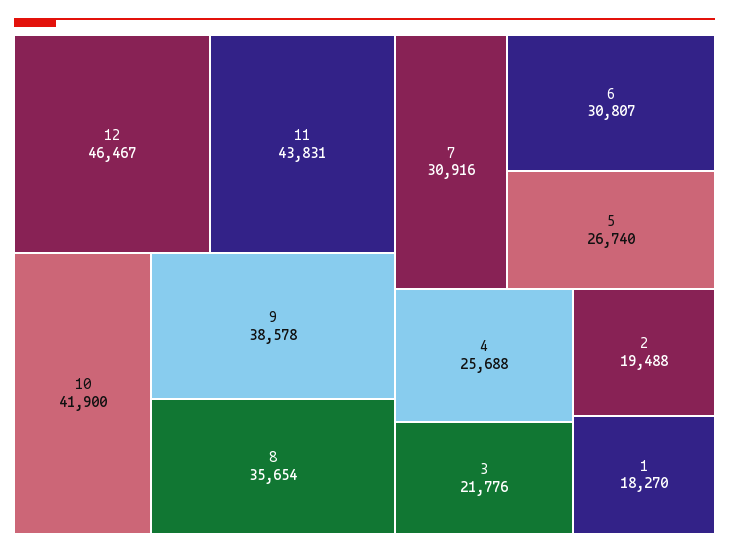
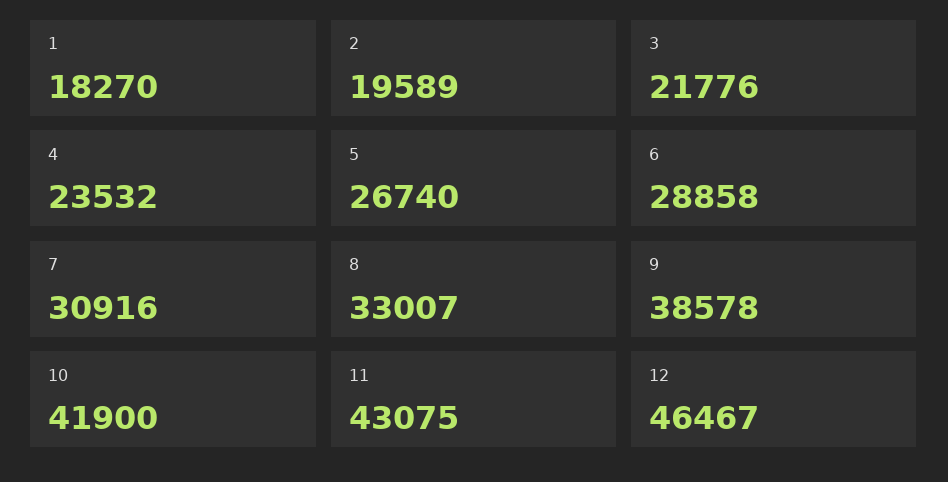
  {
    "12": 46467,
-   "11": 43831,
+   "11": 43075,
    "10": 41900,
    "9": 38578,
-   "8": 35654,
+   "8": 33007,
    "7": 30916,
-   "6": 30807,
+   "6": 28858,
    "5": 26740,
-   "4": 25688,
+   "4": 23532,
    "3": 21776,
-   "2": 19488,
+   "2": 19589,
    "1": 18270
  }

